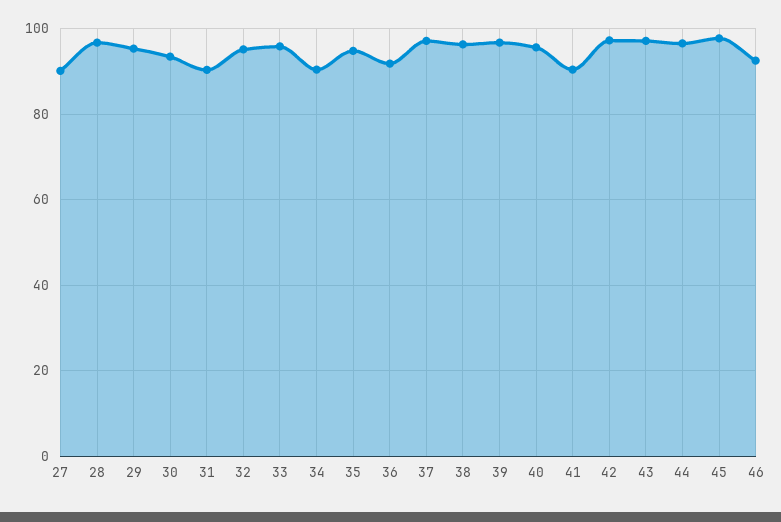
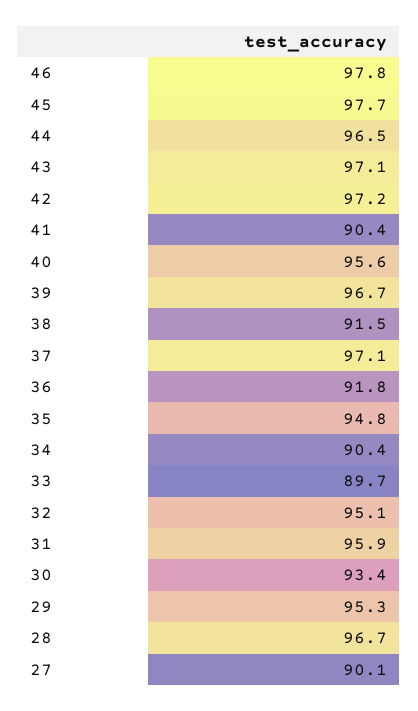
  {
    "27": 90.1,
    "28": 96.7,
    "29": 95.3,
    "30": 93.4,
-   "31": 90,
+   "31": 95.9,
    "32": 95.1,
-   "33": 96,
+   "33": 89.7,
    "34": 90.4,
    "35": 94.8,
    "36": 91.8,
    "37": 97.1,
-   "38": 96,
+   "38": 91.5,
    "39": 96.7,
    "40": 95.6,
    "41": 90.4,
    "42": 97.2,
    "43": 97.1,
    "44": 96.5,
    "45": 97.7,
-   "46": 92
+   "46": 97.8
  }

